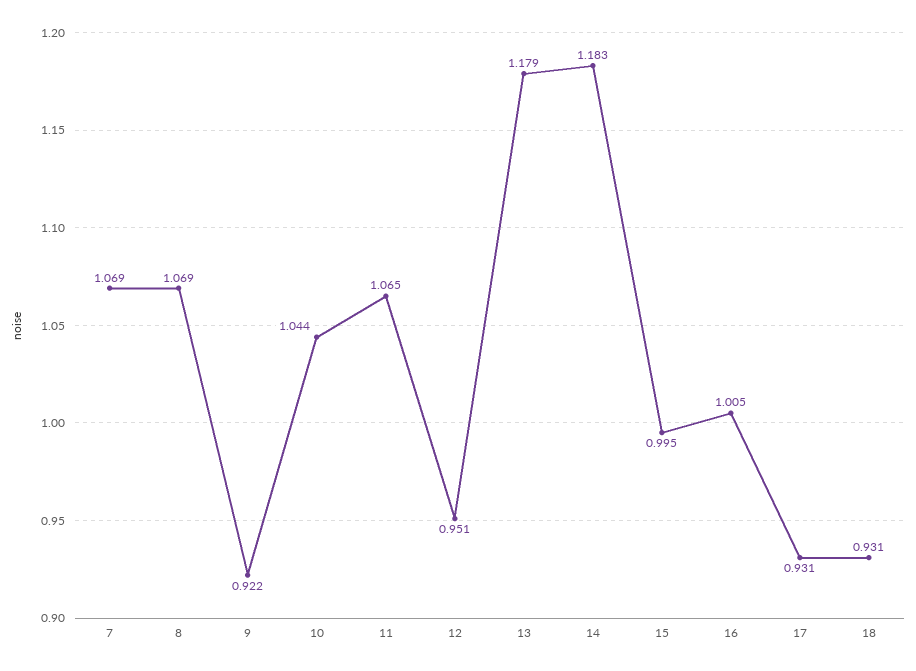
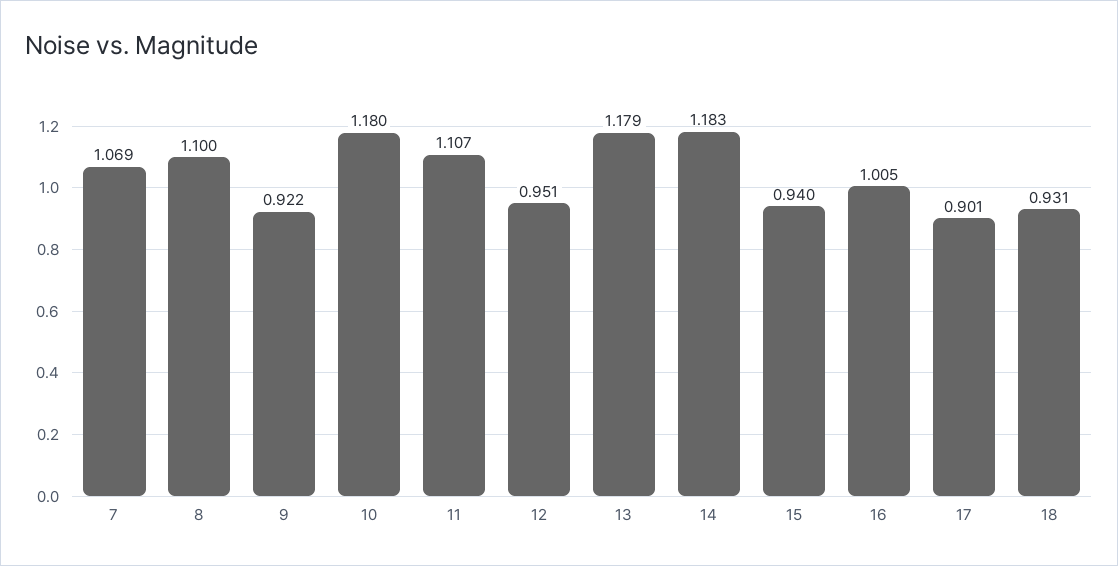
  {
    "7": 1.069,
-   "8": 1.069,
+   "8": 1.1,
    "9": 0.922,
-   "10": 1.044,
+   "10": 1.18,
-   "11": 1.065,
+   "11": 1.107,
    "12": 0.951,
    "13": 1.179,
    "14": 1.183,
-   "15": 0.995,
+   "15": 0.94,
    "16": 1.005,
-   "17": 0.931,
+   "17": 0.901,
    "18": 0.931
  }

